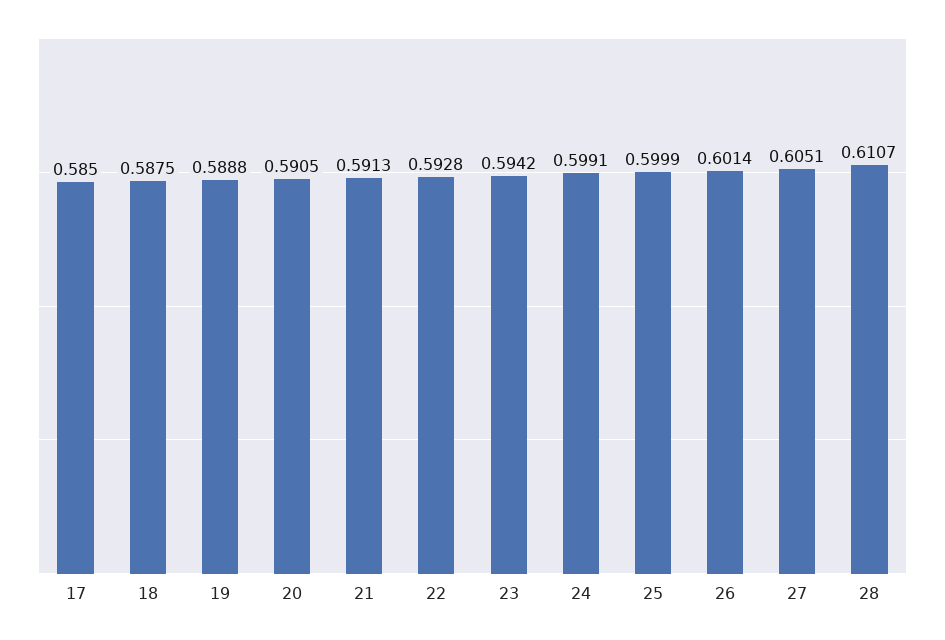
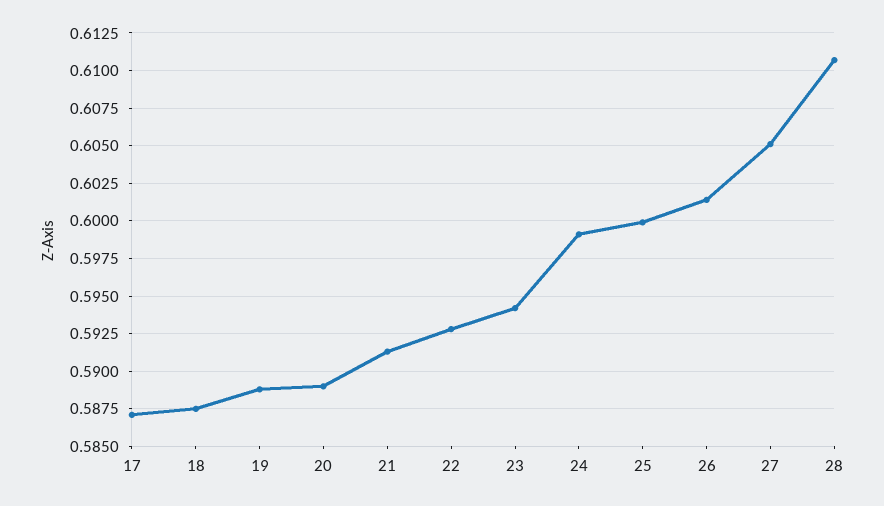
  {
-   "17": 0.585,
+   "17": 0.587,
    "18": 0.5875,
    "19": 0.5888,
-   "20": 0.5905,
+   "20": 0.589,
    "21": 0.5913,
    "22": 0.5928,
    "23": 0.5942,
    "24": 0.5991,
    "25": 0.5999,
    "26": 0.6014,
    "27": 0.6051,
    "28": 0.6107
  }

